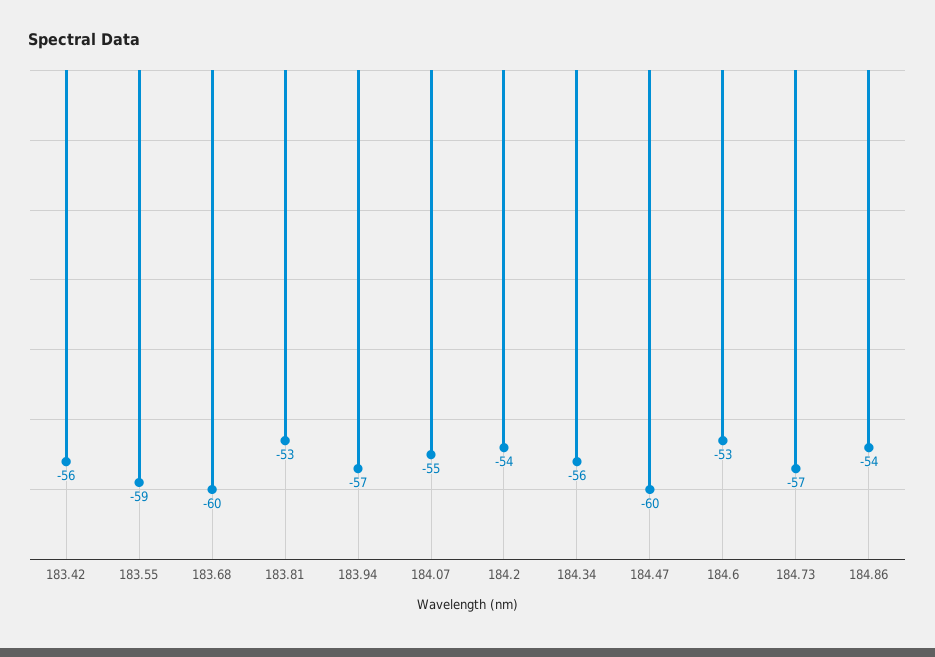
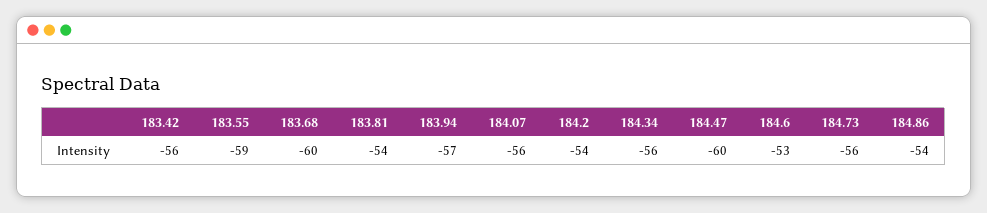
  {
    "183.42": -56,
    "183.55": -59,
    "183.68": -60,
-   "183.81": -53,
+   "183.81": -54,
    "183.94": -57,
-   "184.07": -55,
+   "184.07": -56,
    "184.2": -54,
    "184.34": -56,
    "184.47": -60,
    "184.6": -53,
-   "184.73": -57,
+   "184.73": -56,
    "184.86": -54
  }

